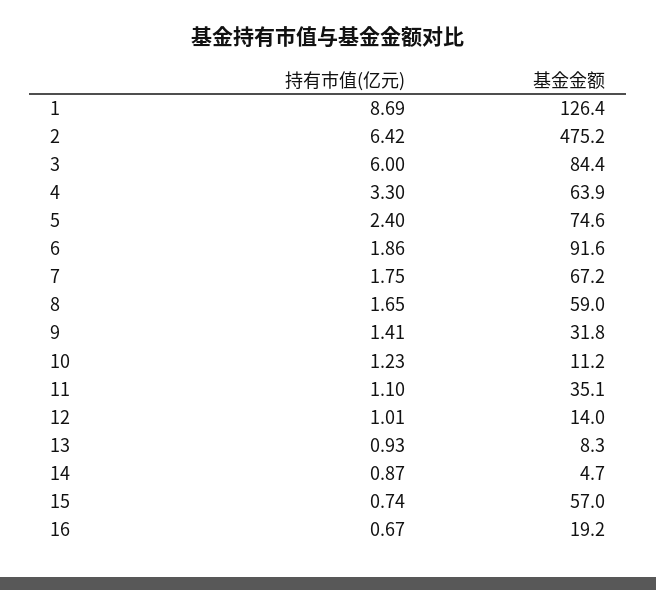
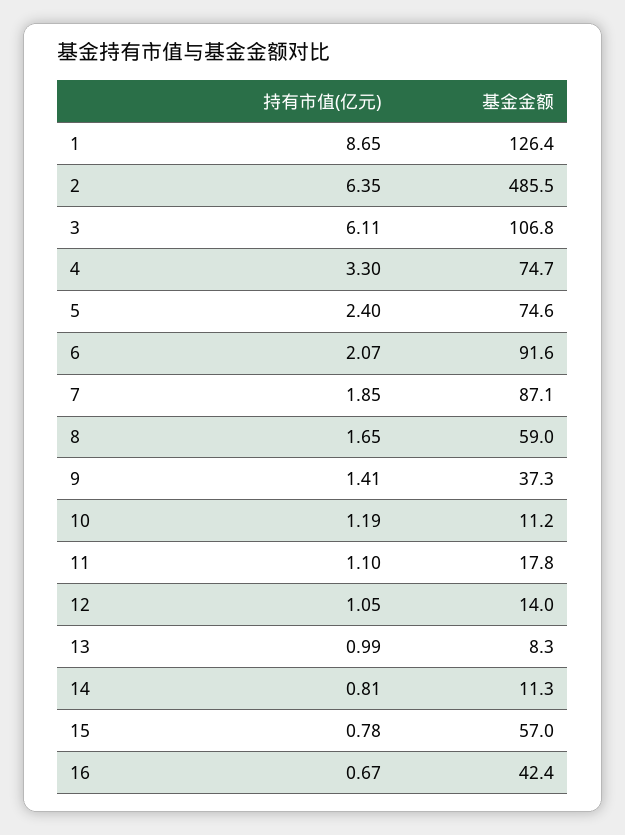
  {
    "持有市值(亿元)": {
-     "1": 8.69,
+     "1": 8.65,
-     "2": 6.42,
+     "2": 6.35,
-     "3": 6,
+     "3": 6.11,
      "4": 3.3,
      "5": 2.4,
-     "6": 1.86,
+     "6": 2.07,
-     "7": 1.75,
+     "7": 1.85,
      "8": 1.65,
      "9": 1.41,
-     "10": 1.23,
+     "10": 1.19,
      "11": 1.1,
-     "12": 1.01,
+     "12": 1.05,
-     "13": 0.93,
+     "13": 0.99,
-     "14": 0.87,
+     "14": 0.81,
-     "15": 0.74,
+     "15": 0.78,
      "16": 0.67
    },
    "基金金额": {
      "1": 126.4,
-     "2": 475.2,
+     "2": 485.5,
-     "3": 84.4,
+     "3": 106.8,
-     "4": 63.9,
+     "4": 74.7,
      "5": 74.6,
      "6": 91.6,
-     "7": 67.2,
+     "7": 87.1,
      "8": 59,
-     "9": 31.8,
+     "9": 37.3,
      "10": 11.2,
-     "11": 35.1,
+     "11": 17.8,
      "12": 14,
      "13": 8.3,
-     "14": 4.7,
+     "14": 11.3,
      "15": 57,
-     "16": 19.2
+     "16": 42.4
    }
  }

